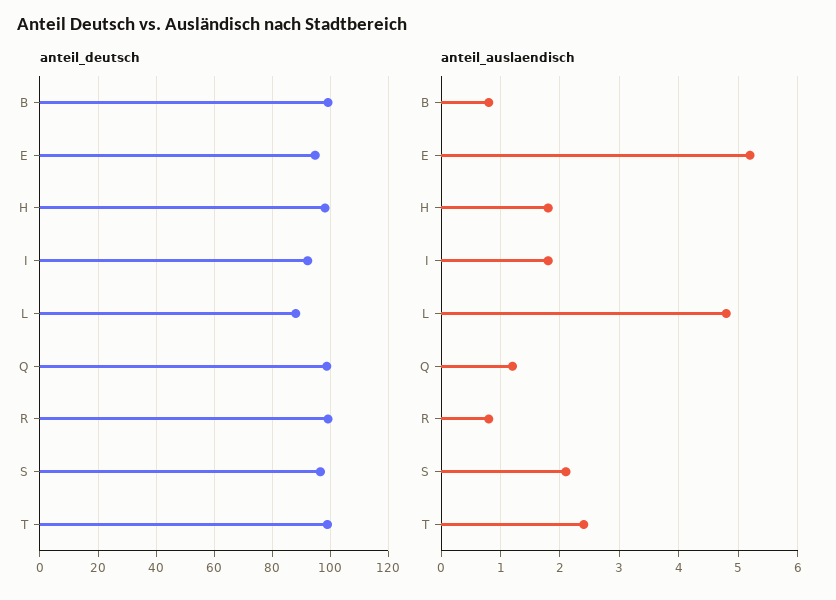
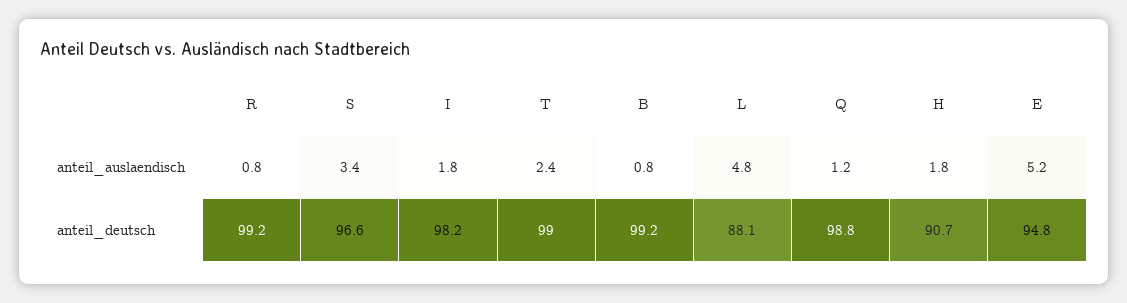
  {
    "anteil_deutsch": {
      "B": 99.2,
      "E": 94.8,
-     "H": 97.5,
+     "H": 90.7,
-     "I": 92.5,
+     "I": 98.2,
      "L": 88.1,
      "Q": 98.8,
      "R": 99.2,
      "S": 96.6,
      "T": 99
    },
    "anteil_auslaendisch": {
      "B": 0.8,
      "E": 5.2,
      "H": 1.8,
      "I": 1.8,
      "L": 4.8,
      "Q": 1.2,
      "R": 0.8,
-     "S": 2,
+     "S": 3.4,
      "T": 2.4
    }
  }

